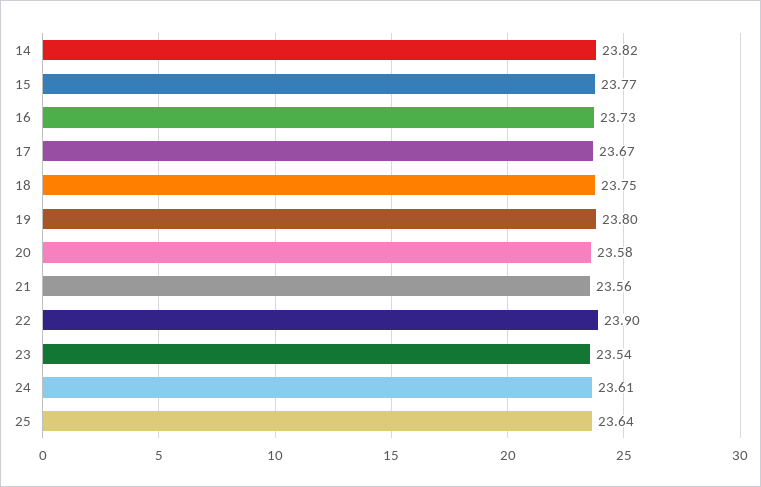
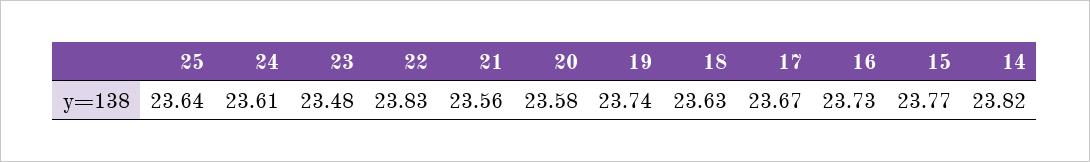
  {
    "14": 23.82,
    "15": 23.77,
    "16": 23.73,
    "17": 23.67,
-   "18": 23.75,
+   "18": 23.63,
-   "19": 23.8,
+   "19": 23.74,
    "20": 23.58,
    "21": 23.56,
-   "22": 23.9,
+   "22": 23.83,
-   "23": 23.54,
+   "23": 23.48,
    "24": 23.61,
    "25": 23.64
  }

